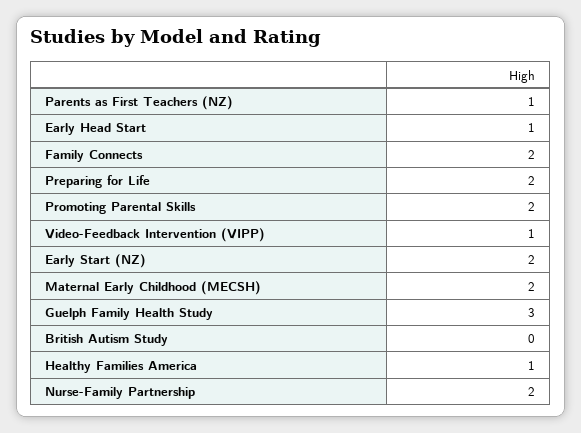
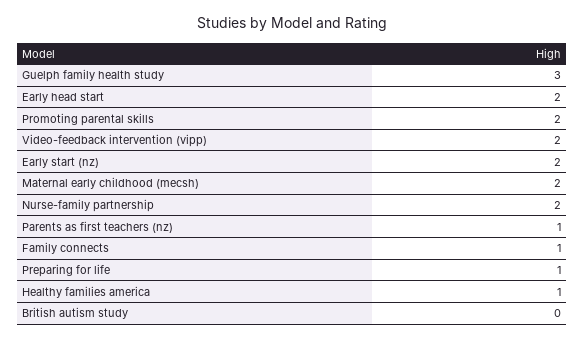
  {
    "Parents as First Teachers (NZ)": 1,
-   "Early Head Start": 1,
+   "Early Head Start": 2,
-   "Family Connects": 2,
+   "Family Connects": 1,
-   "Preparing for Life": 2,
+   "Preparing for Life": 1,
    "Promoting Parental Skills": 2,
-   "Video-Feedback Intervention (VIPP)": 1,
+   "Video-Feedback Intervention (VIPP)": 2,
    "Early Start (NZ)": 2,
    "Maternal Early Childhood (MECSH)": 2,
    "Guelph Family Health Study": 3,
    "British Autism Study": 0,
    "Healthy Families America": 1,
    "Nurse-Family Partnership": 2
  }

